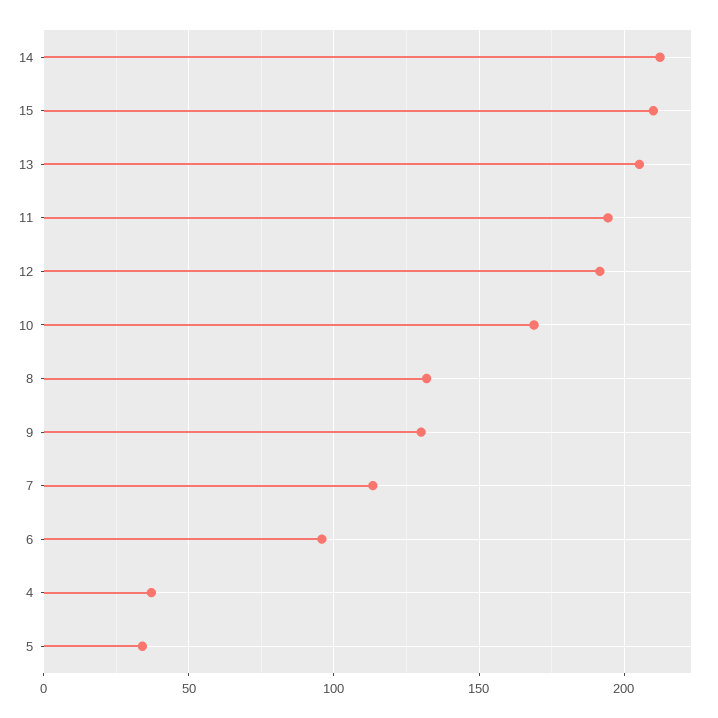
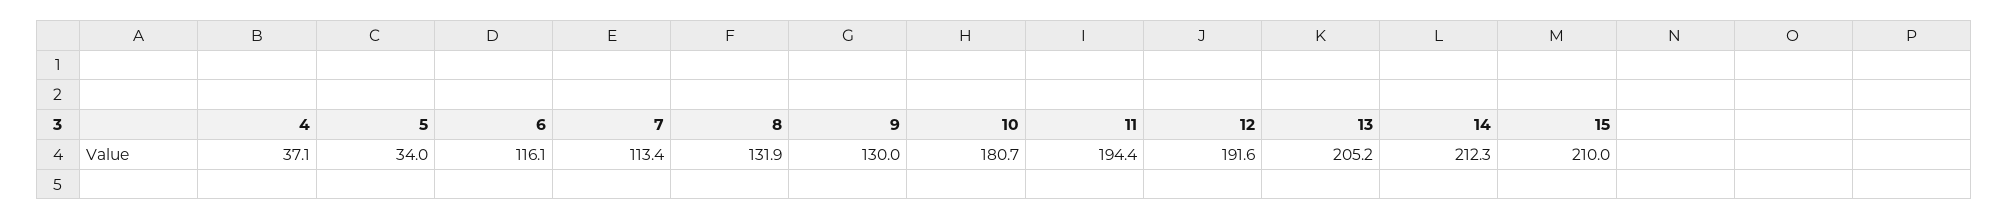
  {
    "14": 212.3,
    "15": 210,
    "13": 205.2,
    "11": 194.4,
    "12": 191.6,
-   "10": 170,
+   "10": 180.7,
    "8": 131.9,
    "9": 130,
    "7": 113.4,
-   "6": 95,
+   "6": 116.1,
    "4": 37.1,
    "5": 34
  }

